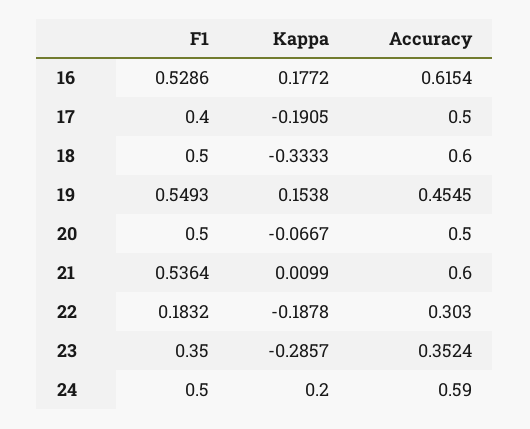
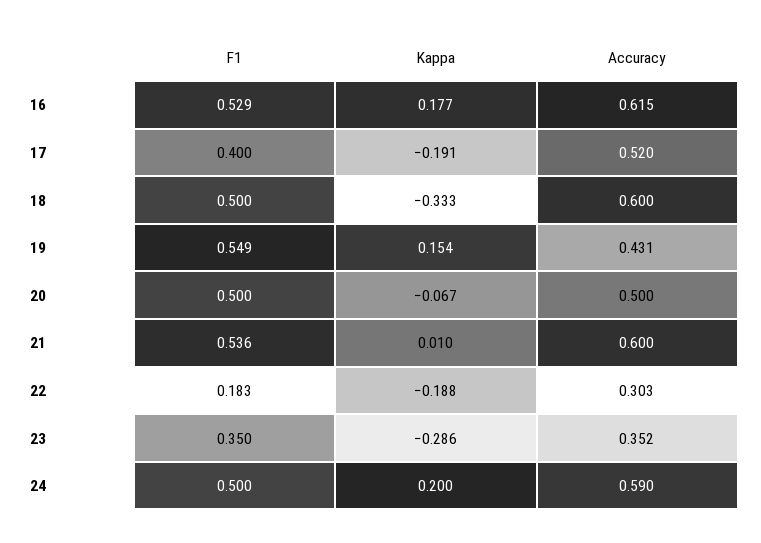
  {
    "F1": {
      "16": 0.5286,
      "17": 0.4,
      "18": 0.5,
      "19": 0.5493,
      "20": 0.5,
      "21": 0.5364,
      "22": 0.1832,
      "23": 0.35,
      "24": 0.5
    },
    "Kappa": {
      "16": 0.1772,
      "17": -0.1905,
      "18": -0.3333,
      "19": 0.1538,
      "20": -0.0667,
      "21": 0.0099,
      "22": -0.1878,
      "23": -0.2857,
      "24": 0.2
    },
    "Accuracy": {
      "16": 0.6154,
-     "17": 0.5,
+     "17": 0.52,
      "18": 0.6,
-     "19": 0.4545,
+     "19": 0.431,
      "20": 0.5,
      "21": 0.6,
      "22": 0.303,
      "23": 0.3524,
      "24": 0.59
    }
  }

